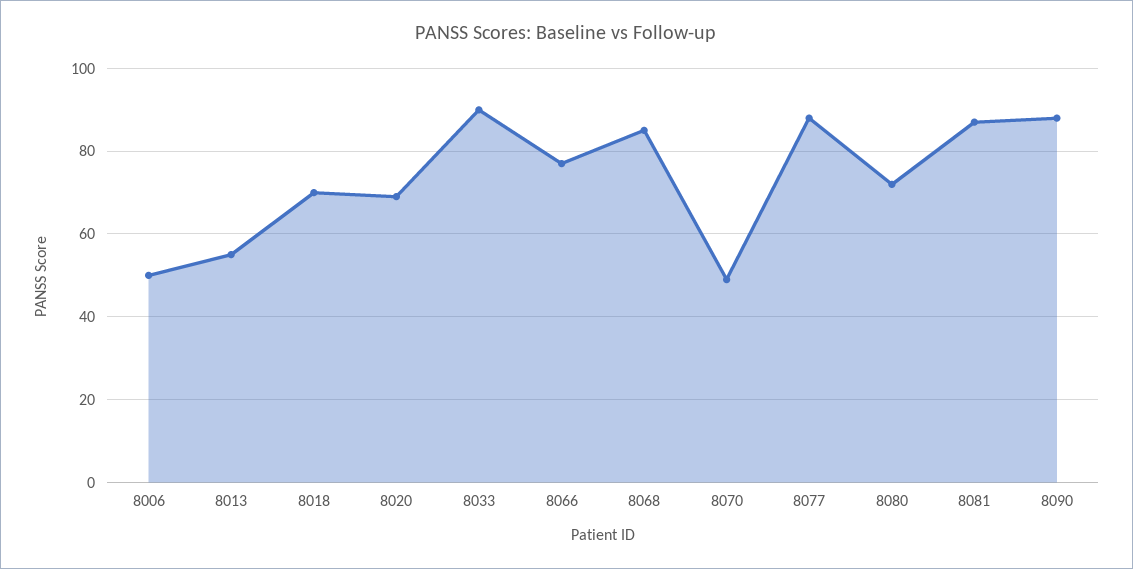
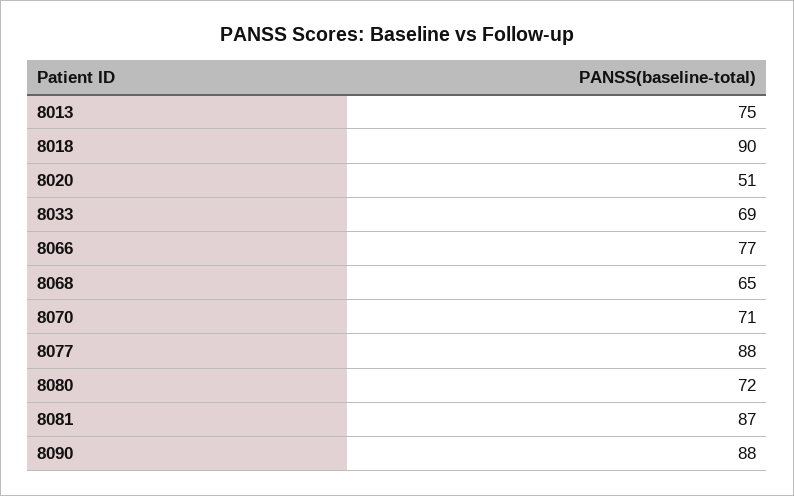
  {
-   "8006": 50,
-   "8013": 55,
+   "8013": 75,
-   "8018": 70,
+   "8018": 90,
-   "8020": 70,
+   "8020": 51,
-   "8033": 90,
+   "8033": 69,
    "8066": 77,
-   "8068": 85,
+   "8068": 65,
-   "8070": 50,
+   "8070": 71,
    "8077": 88,
    "8080": 72,
    "8081": 87,
    "8090": 88
  }

